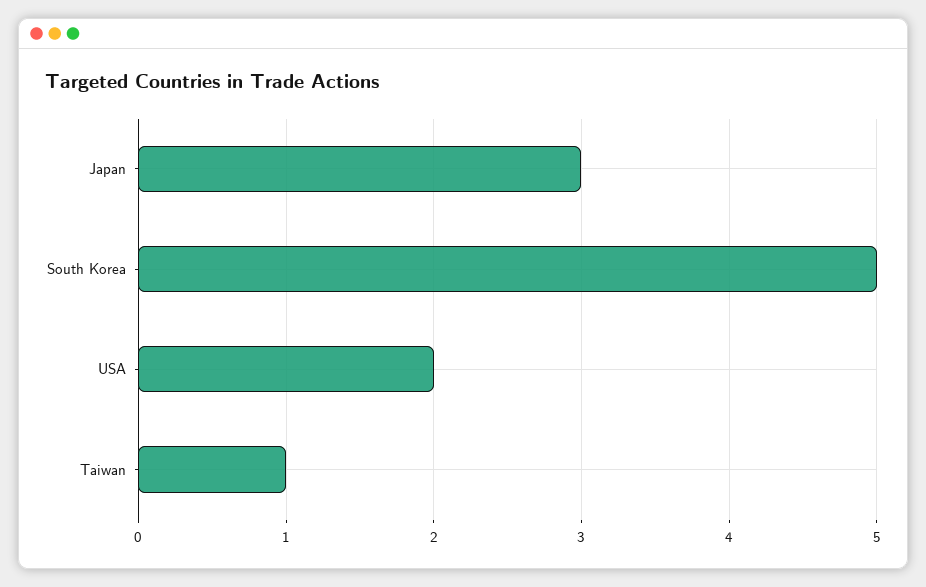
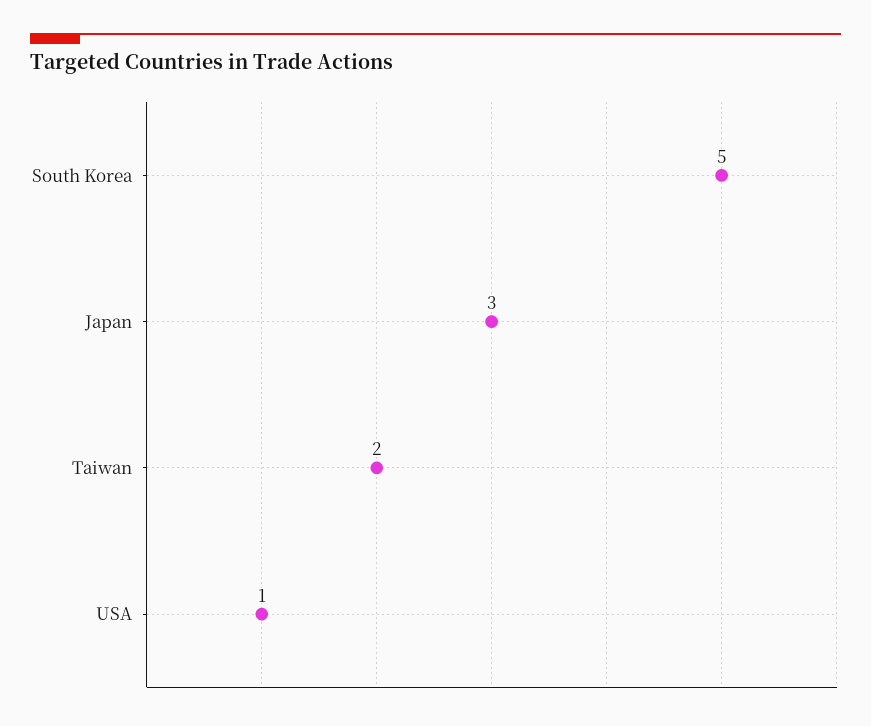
  {
    "Japan": 3,
    "South Korea": 5,
-   "USA": 2,
+   "USA": 1,
-   "Taiwan": 1
+   "Taiwan": 2
  }

